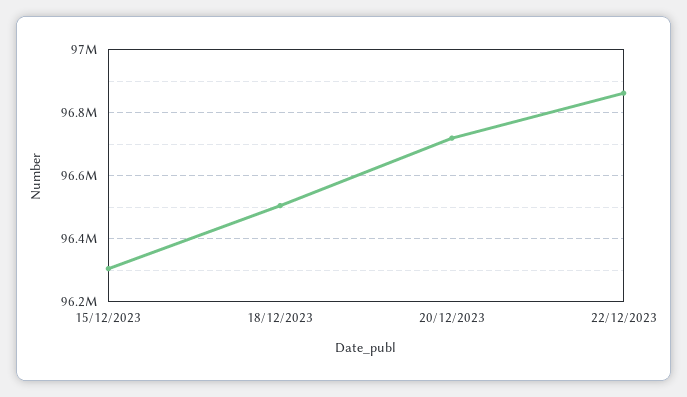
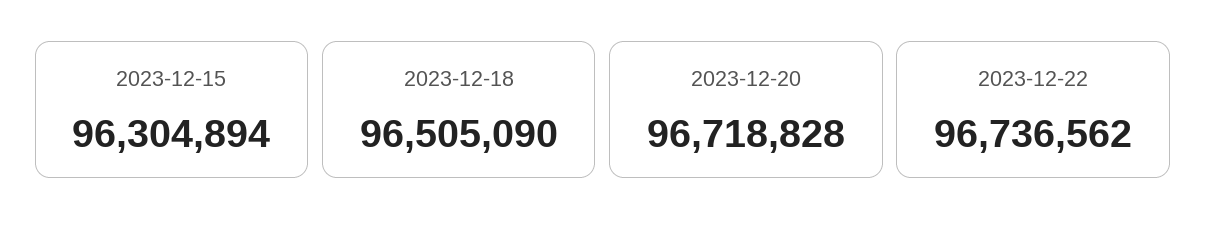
  {
    "15/12/2023": 96304894,
    "18/12/2023": 96505090,
    "20/12/2023": 96718828,
-   "22/12/2023": 96860000
+   "22/12/2023": 96736562
  }

